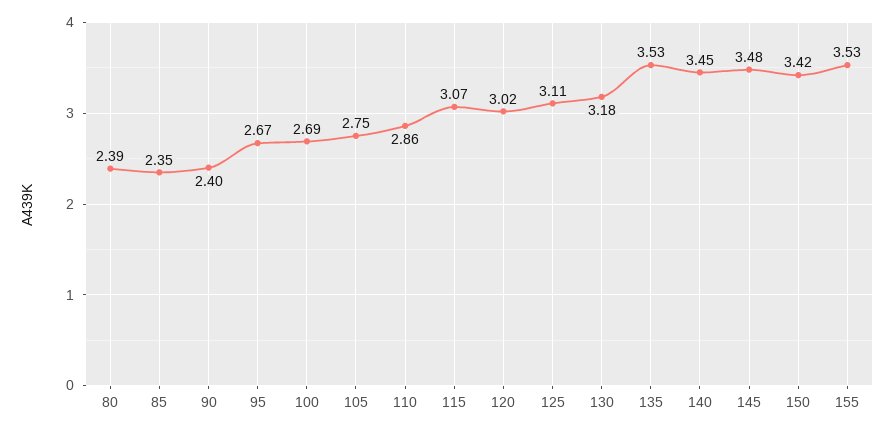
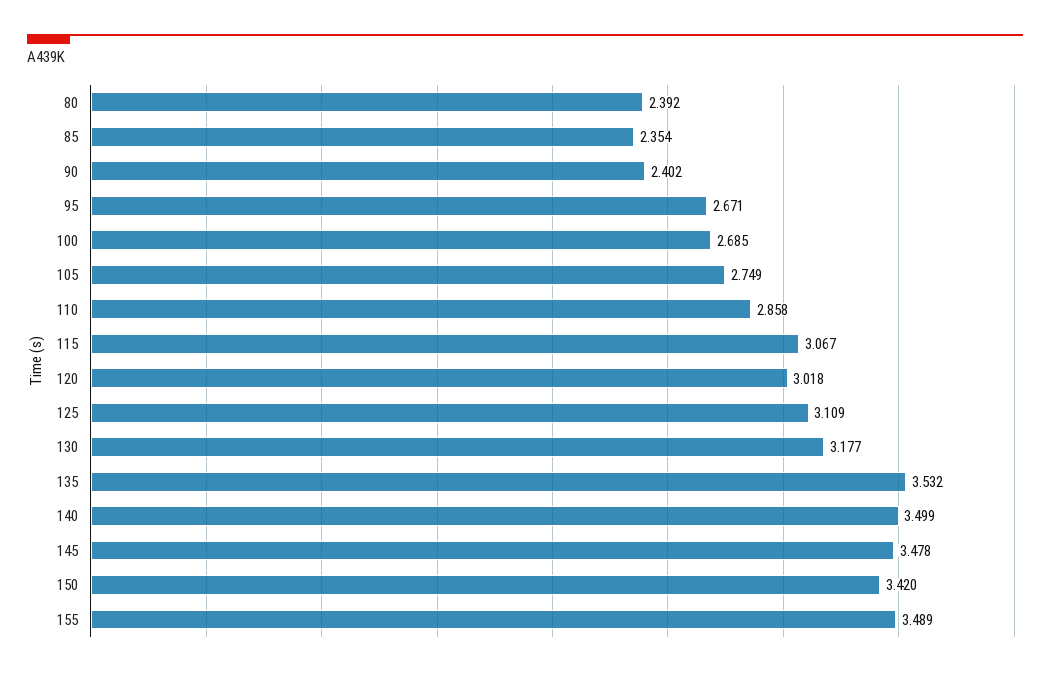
  {
    "80": 2.392,
    "85": 2.354,
    "90": 2.402,
    "95": 2.671,
    "100": 2.685,
    "105": 2.749,
    "110": 2.858,
    "115": 3.067,
    "120": 3.018,
    "125": 3.109,
    "130": 3.177,
    "135": 3.532,
-   "140": 3.45,
+   "140": 3.499,
    "145": 3.478,
    "150": 3.42,
-   "155": 3.53
+   "155": 3.489
  }

